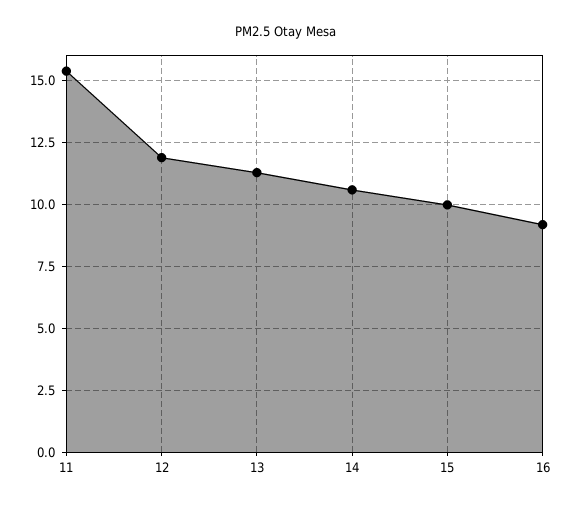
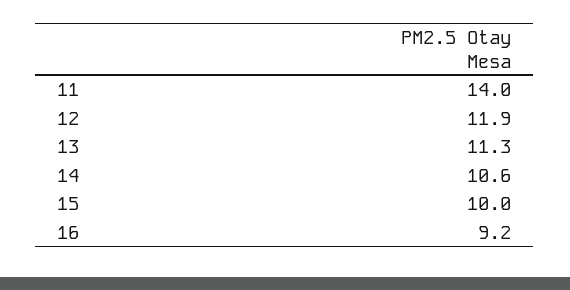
  {
-   "11": 15.5,
+   "11": 14,
    "12": 11.9,
    "13": 11.3,
    "14": 10.6,
    "15": 10,
    "16": 9.2
  }

